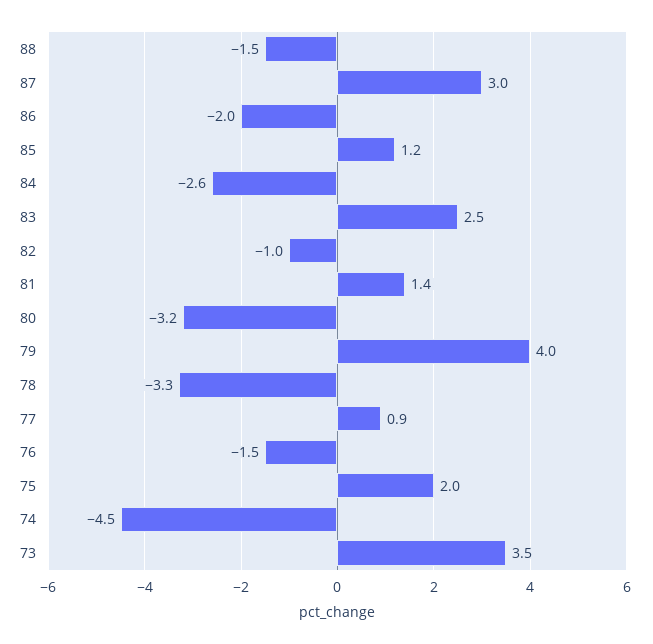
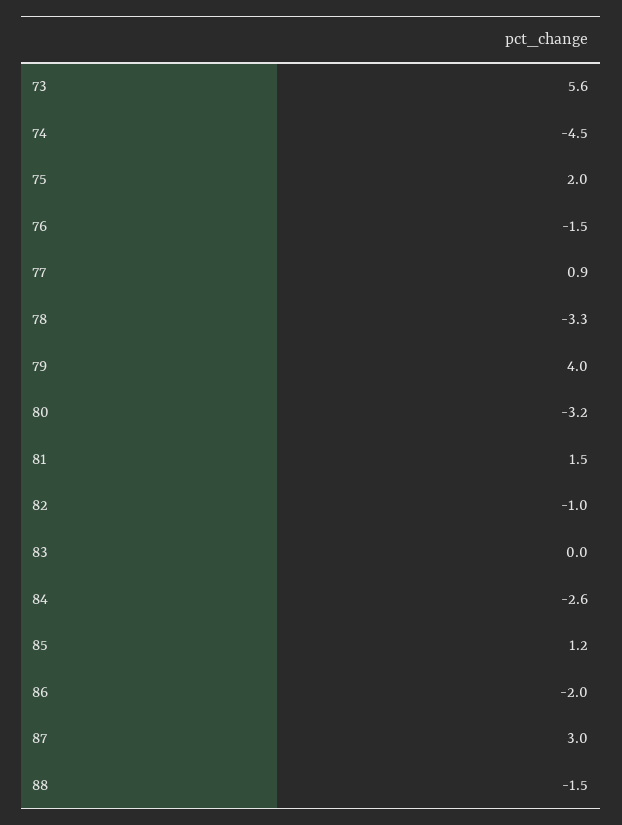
  {
    "88": -1.5,
    "87": 3,
    "86": -2,
    "85": 1.2,
    "84": -2.6,
-   "83": 2.5,
+   "83": 0,
    "82": -1,
-   "81": 1.4,
+   "81": 1.5,
    "80": -3.2,
    "79": 4,
    "78": -3.3,
    "77": 0.9,
    "76": -1.5,
    "75": 2,
    "74": -4.5,
-   "73": 3.5
+   "73": 5.6
  }

